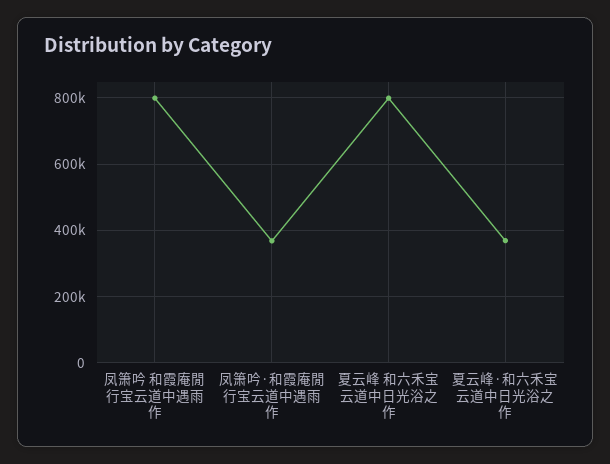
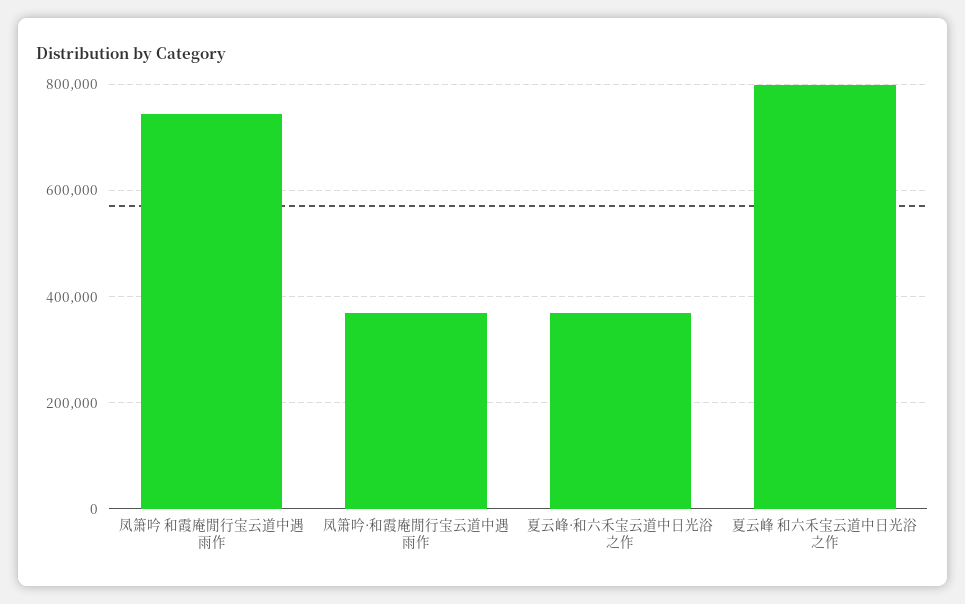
  {
-   "凤箫吟 和霞庵閒行宝云道中遇雨作": 800000,
+   "凤箫吟 和霞庵閒行宝云道中遇雨作": 740000,
    "凤箫吟·和霞庵閒行宝云道中遇雨作": 360000,
    "夏云峰 和六禾宝云道中日光浴之作": 800000,
    "夏云峰·和六禾宝云道中日光浴之作": 360000
  }

